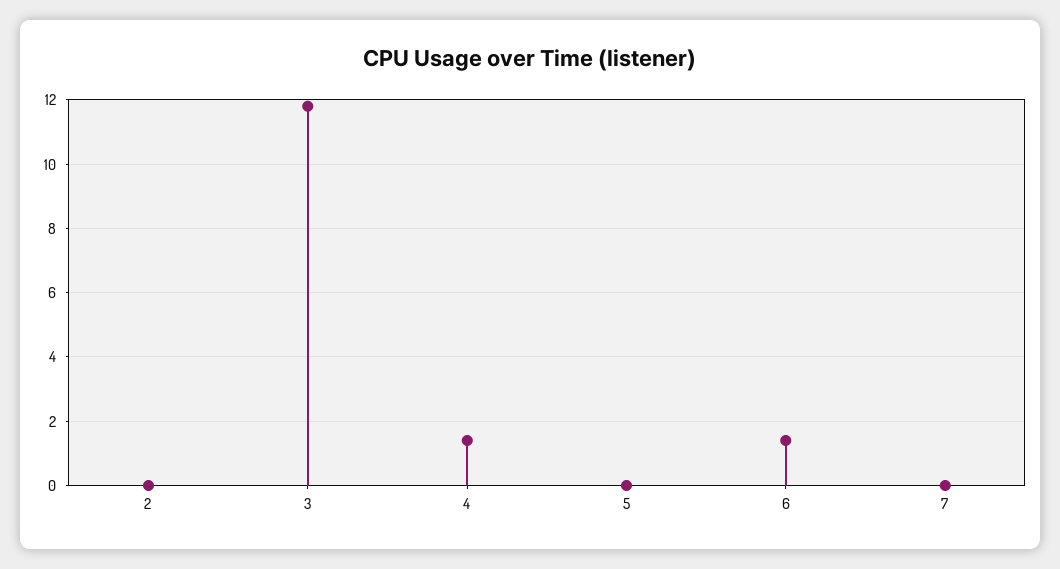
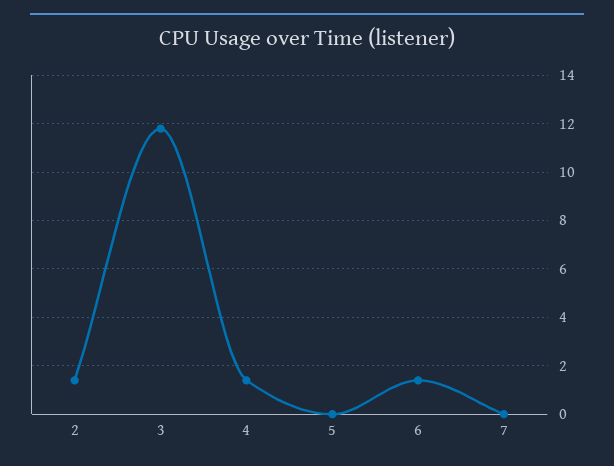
  {
-   "2": 0,
+   "2": 1.5,
    "3": 12,
    "4": 1.5,
    "5": 0,
    "6": 1.5,
    "7": 0
  }

